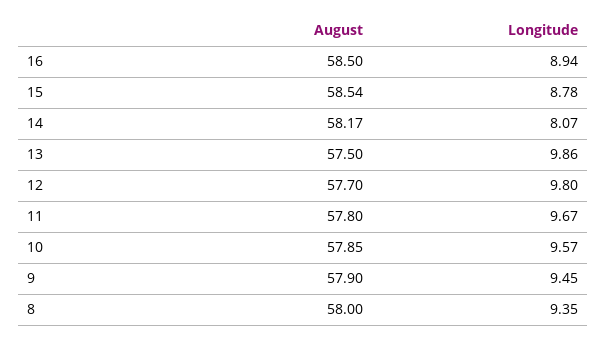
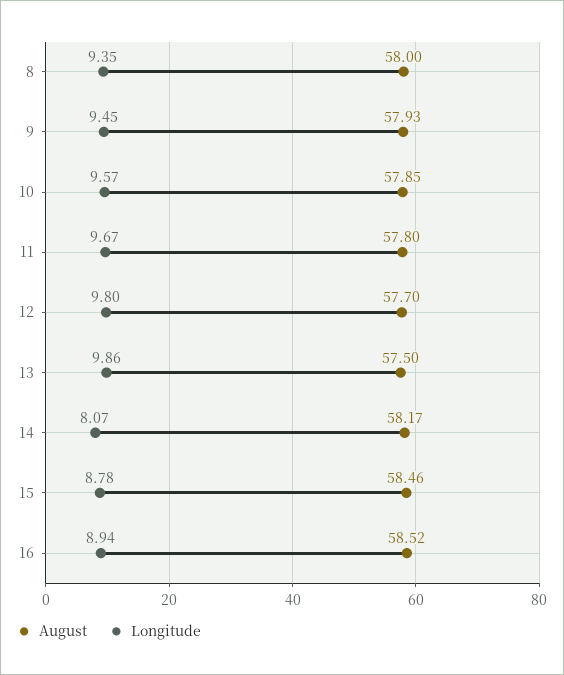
  {
    "August": {
-     "16": 58.5,
+     "16": 58.52,
-     "15": 58.54,
+     "15": 58.46,
      "14": 58.17,
      "13": 57.5,
      "12": 57.7,
      "11": 57.8,
      "10": 57.85,
-     "9": 57.9,
+     "9": 57.93,
      "8": 58
    },
    "Longitude": {
      "16": 8.94,
      "15": 8.78,
      "14": 8.07,
      "13": 9.86,
      "12": 9.8,
      "11": 9.67,
      "10": 9.57,
      "9": 9.45,
      "8": 9.35
    }
  }

